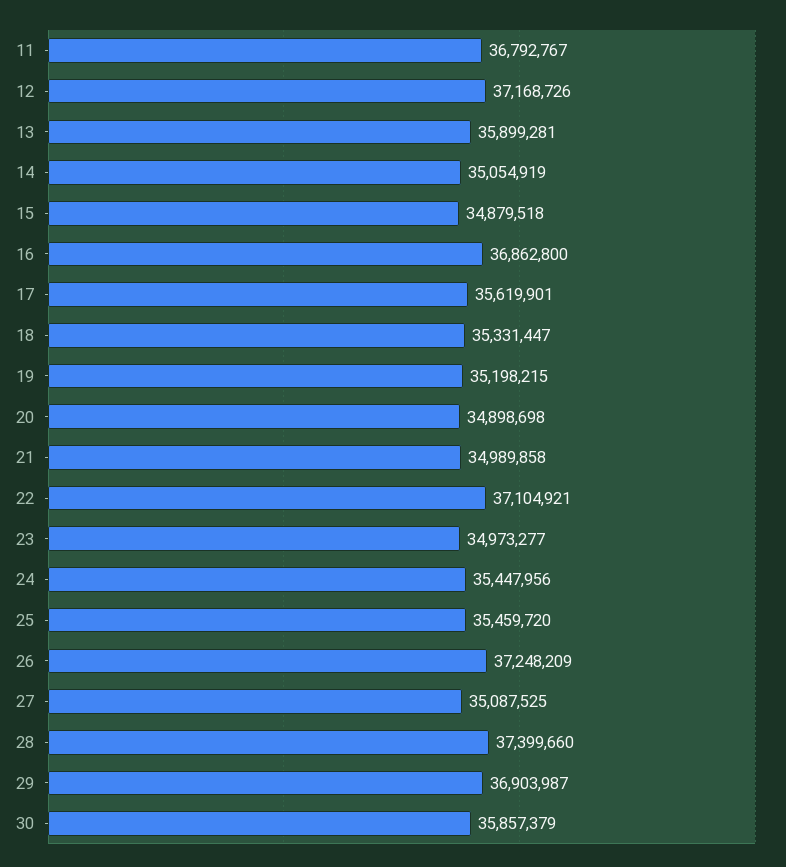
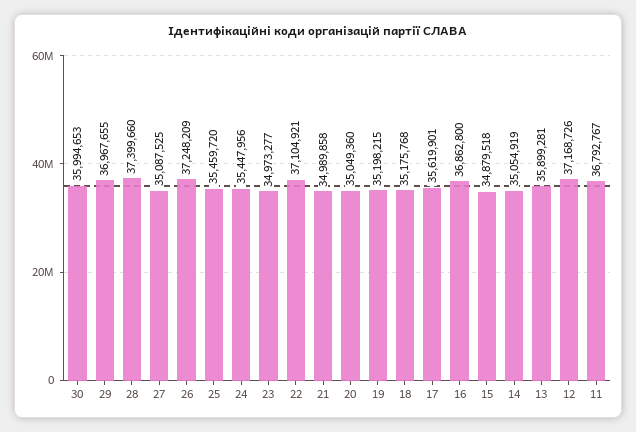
  {
    "11": 36792767,
    "12": 37168726,
    "13": 35899281,
    "14": 35054919,
    "15": 34879518,
    "16": 36862800,
    "17": 35619901,
-   "18": 35331447,
+   "18": 35175768,
    "19": 35198215,
-   "20": 34898698,
+   "20": 35049360,
    "21": 34989858,
    "22": 37104921,
    "23": 34973277,
    "24": 35447956,
    "25": 35459720,
    "26": 37248209,
    "27": 35087525,
    "28": 37399660,
-   "29": 36903987,
+   "29": 36967655,
-   "30": 35857379
+   "30": 35994653
  }

